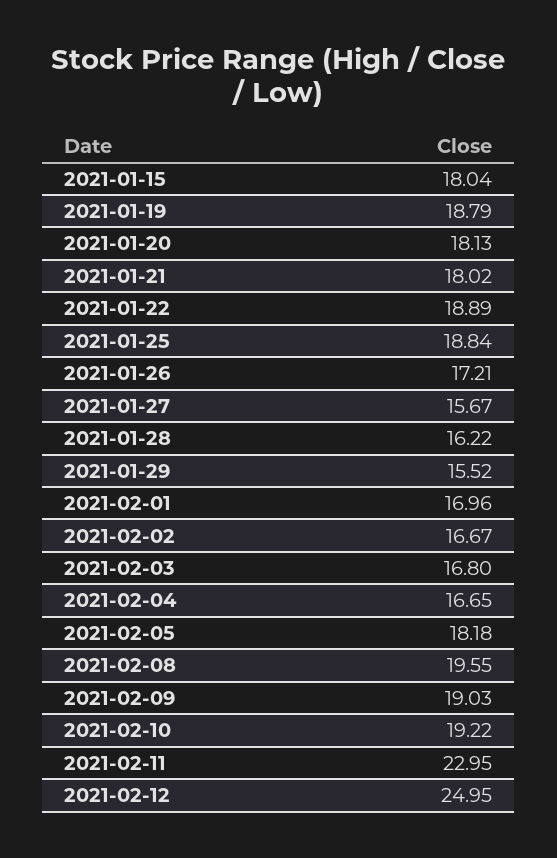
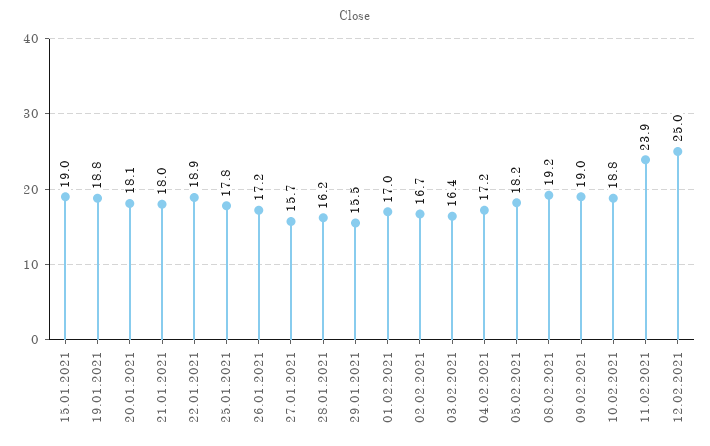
  {
-   "2021-01-15": 18.04,
+   "2021-01-15": 19,
    "2021-01-19": 18.79,
    "2021-01-20": 18.13,
    "2021-01-21": 18.02,
    "2021-01-22": 18.89,
-   "2021-01-25": 18.84,
+   "2021-01-25": 17.8,
    "2021-01-26": 17.21,
    "2021-01-27": 15.67,
    "2021-01-28": 16.22,
    "2021-01-29": 15.52,
    "2021-02-01": 16.96,
    "2021-02-02": 16.67,
-   "2021-02-03": 16.8,
+   "2021-02-03": 16.4,
-   "2021-02-04": 16.65,
+   "2021-02-04": 17.2,
    "2021-02-05": 18.18,
-   "2021-02-08": 19.55,
+   "2021-02-08": 19.2,
    "2021-02-09": 19.03,
-   "2021-02-10": 19.22,
+   "2021-02-10": 18.8,
-   "2021-02-11": 22.95,
+   "2021-02-11": 23.9,
    "2021-02-12": 24.95
  }

